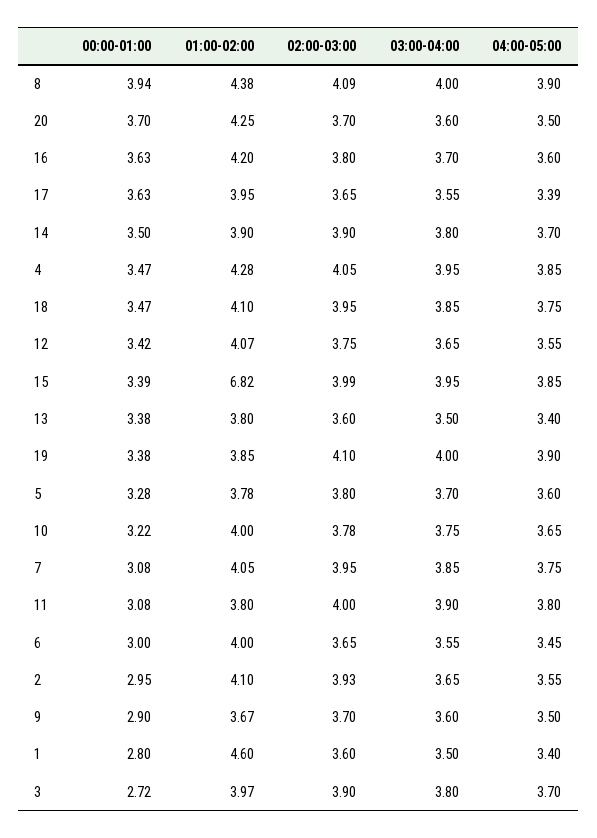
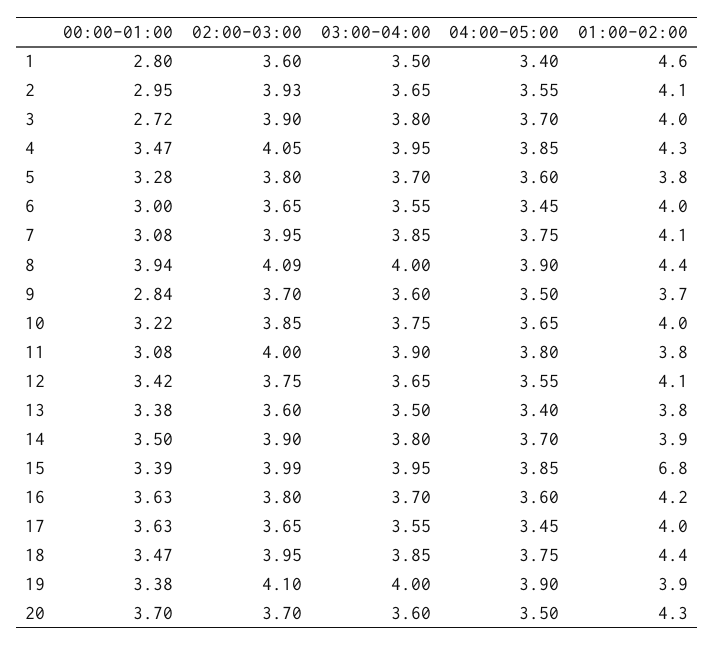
  {
    "00:00-01:00": {
      "8": 3.94,
      "20": 3.7,
      "16": 3.63,
      "17": 3.63,
      "14": 3.5,
      "4": 3.47,
      "18": 3.47,
      "12": 3.42,
      "15": 3.39,
      "13": 3.38,
      "19": 3.38,
      "5": 3.28,
      "10": 3.22,
      "7": 3.08,
      "11": 3.08,
      "6": 3,
      "2": 2.95,
-     "9": 2.9,
+     "9": 2.84,
      "1": 2.8,
      "3": 2.72
    },
    "01:00-02:00": {
      "8": 4.38,
      "20": 4.25,
      "16": 4.2,
      "17": 3.95,
      "14": 3.9,
      "4": 4.28,
-     "18": 4.1,
+     "18": 4.4,
      "12": 4.07,
      "15": 6.82,
      "13": 3.8,
      "19": 3.85,
      "5": 3.78,
      "10": 4,
      "7": 4.05,
      "11": 3.8,
      "6": 4,
      "2": 4.1,
      "9": 3.67,
      "1": 4.6,
      "3": 3.97
    },
    "02:00-03:00": {
      "8": 4.09,
      "20": 3.7,
      "16": 3.8,
      "17": 3.65,
      "14": 3.9,
      "4": 4.05,
      "18": 3.95,
      "12": 3.75,
      "15": 3.99,
      "13": 3.6,
      "19": 4.1,
      "5": 3.8,
-     "10": 3.78,
+     "10": 3.85,
      "7": 3.95,
      "11": 4,
      "6": 3.65,
      "2": 3.93,
      "9": 3.7,
      "1": 3.6,
      "3": 3.9
    },
    "03:00-04:00": {
      "8": 4,
      "20": 3.6,
      "16": 3.7,
      "17": 3.55,
      "14": 3.8,
      "4": 3.95,
      "18": 3.85,
      "12": 3.65,
      "15": 3.95,
      "13": 3.5,
      "19": 4,
      "5": 3.7,
      "10": 3.75,
      "7": 3.85,
      "11": 3.9,
      "6": 3.55,
      "2": 3.65,
      "9": 3.6,
      "1": 3.5,
      "3": 3.8
    },
    "04:00-05:00": {
      "8": 3.9,
      "20": 3.5,
      "16": 3.6,
-     "17": 3.39,
+     "17": 3.45,
      "14": 3.7,
      "4": 3.85,
      "18": 3.75,
      "12": 3.55,
      "15": 3.85,
      "13": 3.4,
      "19": 3.9,
      "5": 3.6,
      "10": 3.65,
      "7": 3.75,
      "11": 3.8,
      "6": 3.45,
      "2": 3.55,
      "9": 3.5,
      "1": 3.4,
      "3": 3.7
    }
  }

